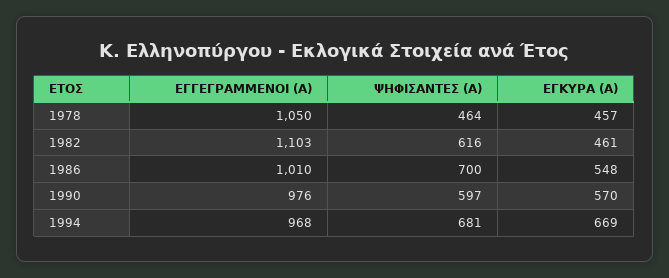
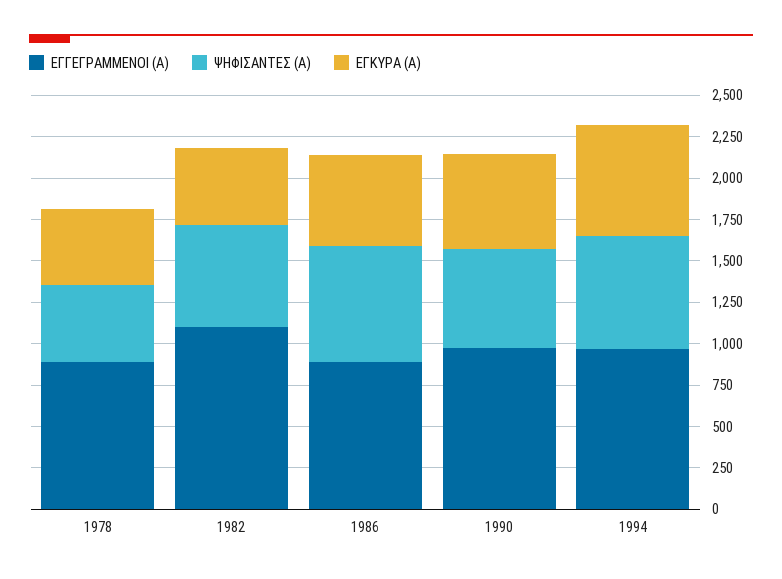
  {
    "ΕΓΓΕΓΡΑΜΜΕΝΟΙ (Α)": {
-     "1978": 1050,
+     "1978": 900,
      "1982": 1103,
-     "1986": 1010,
+     "1986": 900,
      "1990": 976,
      "1994": 968
    },
    "ΨΗΦΙΣΑΝΤΕΣ (Α)": {
      "1978": 464,
      "1982": 616,
      "1986": 700,
      "1990": 597,
      "1994": 681
    },
    "ΕΓΚΥΡΑ (Α)": {
      "1978": 457,
      "1982": 461,
      "1986": 548,
      "1990": 570,
      "1994": 669
    }
  }

